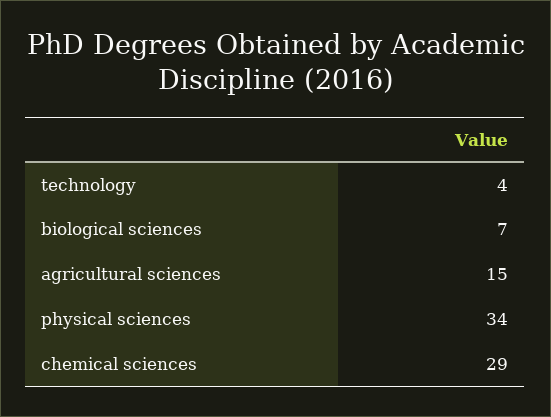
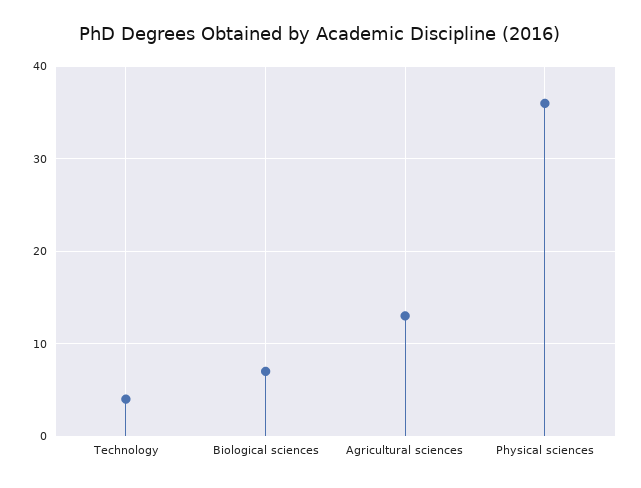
  {
    "technology": 4,
    "biological sciences": 7,
-   "agricultural sciences": 15,
+   "agricultural sciences": 13,
-   "physical sciences": 34,
+   "physical sciences": 36
-   "chemical sciences": 29
  }

